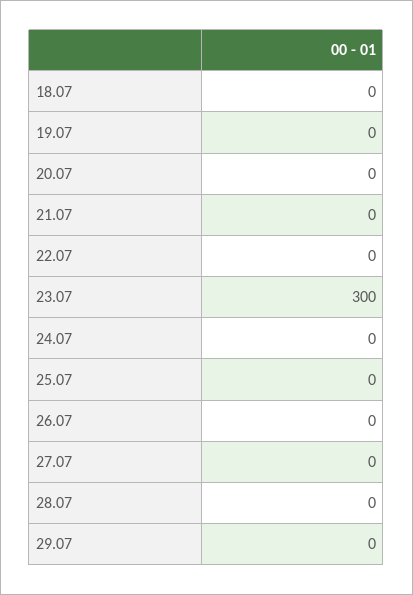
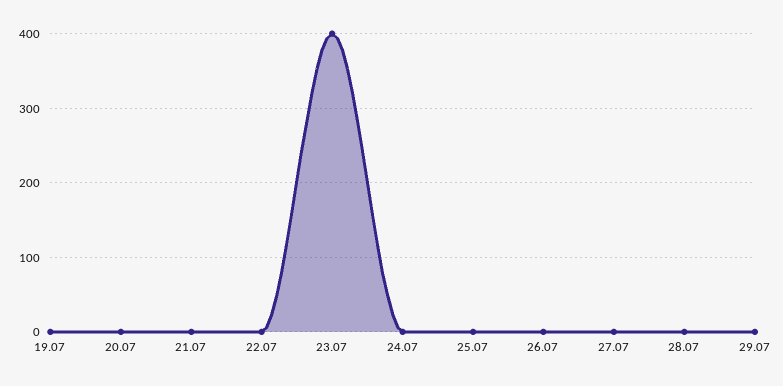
  {
-   "18.07": 0,
    "19.07": 0,
    "20.07": 0,
    "21.07": 0,
    "22.07": 0,
-   "23.07": 300,
+   "23.07": 400,
    "24.07": 0,
    "25.07": 0,
    "26.07": 0,
    "27.07": 0,
    "28.07": 0,
    "29.07": 0
  }

